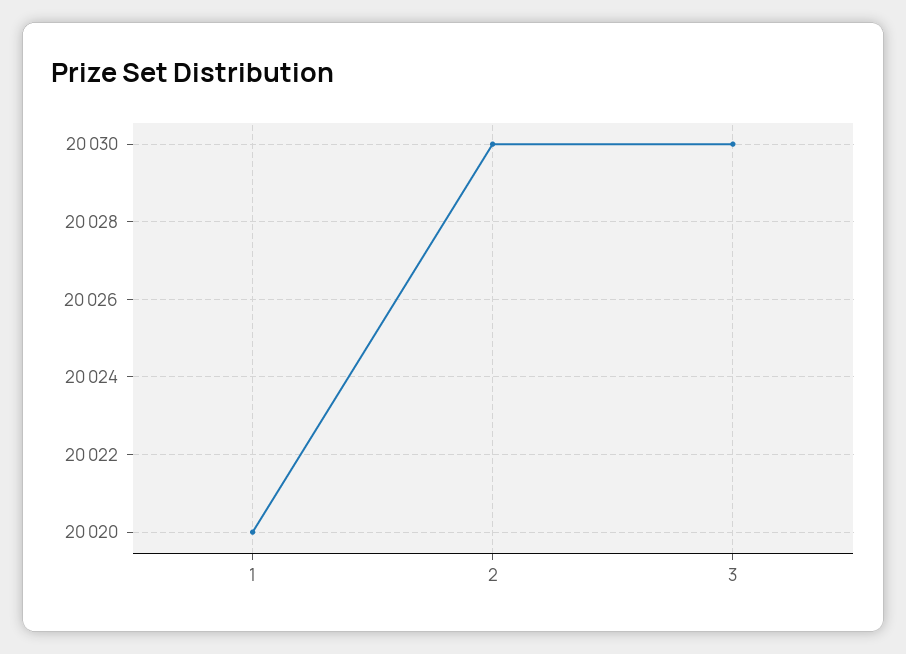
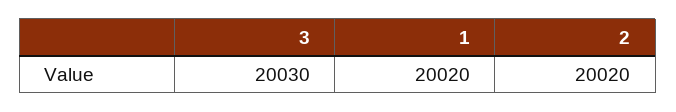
  {
    "1": 20020,
-   "2": 20030,
+   "2": 20020,
    "3": 20030
  }

